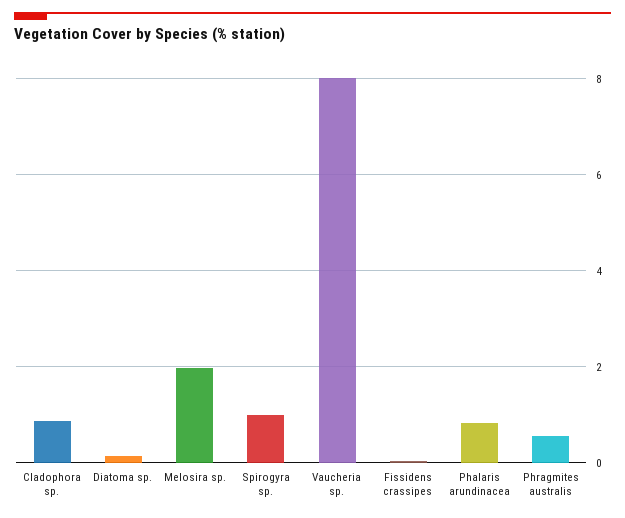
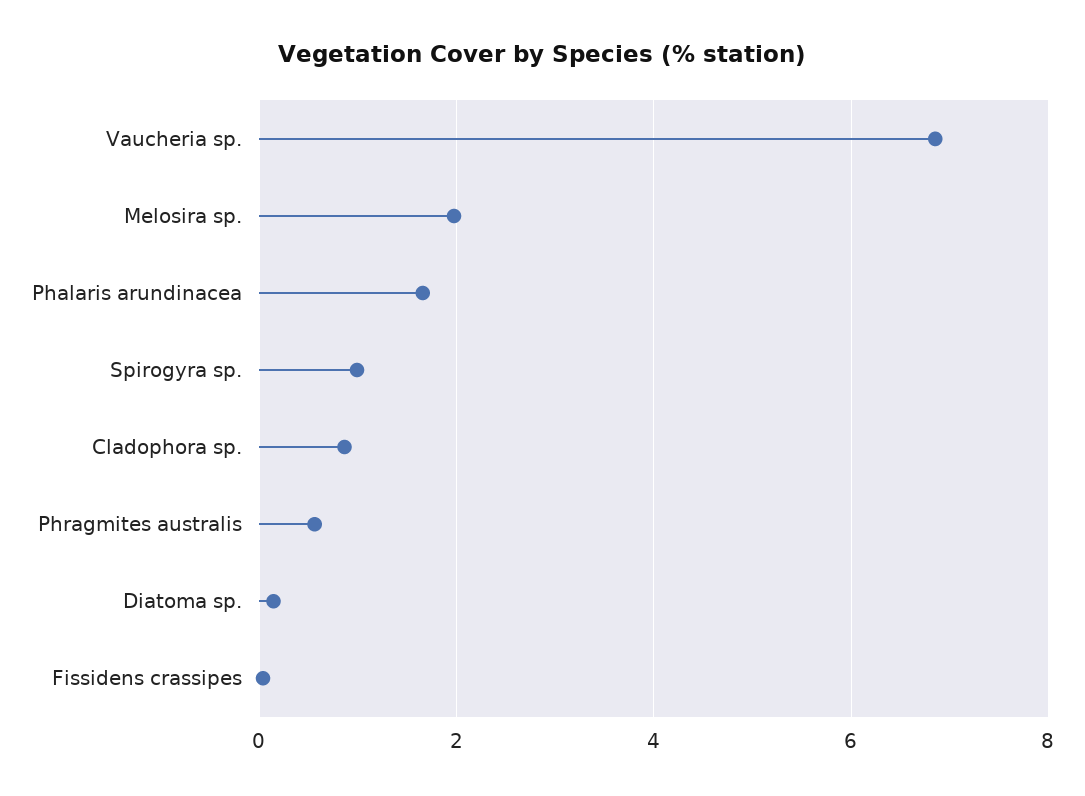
  {
    "Cladophora sp.": 0.8,
    "Diatoma sp.": 0.2,
    "Melosira sp.": 2,
    "Spirogyra sp.": 1,
-   "Vaucheria sp.": 8,
+   "Vaucheria sp.": 6.8,
    "Fissidens crassipes": 0,
-   "Phalaris arundinacea": 0.8,
+   "Phalaris arundinacea": 1.6,
    "Phragmites australis": 0.6
  }

